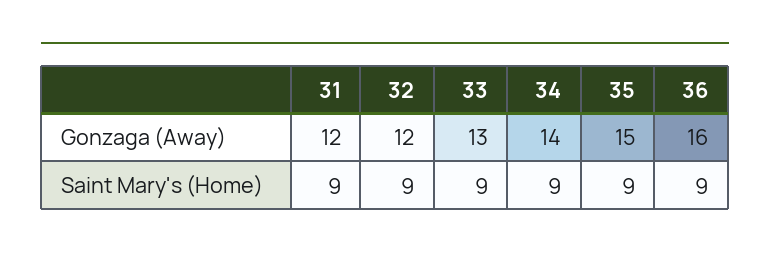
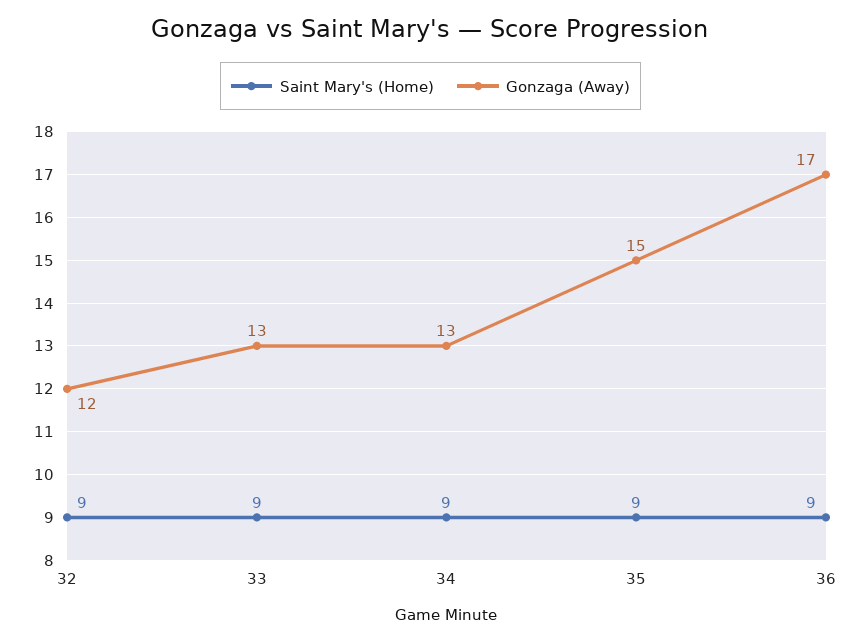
  {
    "Gonzaga (Away)": {
-     "31": 12,
      "32": 12,
      "33": 13,
-     "34": 14,
+     "34": 13,
      "35": 15,
-     "36": 16
+     "36": 17
    },
    "Saint Mary's (Home)": {
-     "31": 9,
      "32": 9,
      "33": 9,
      "34": 9,
      "35": 9,
      "36": 9
    }
  }

